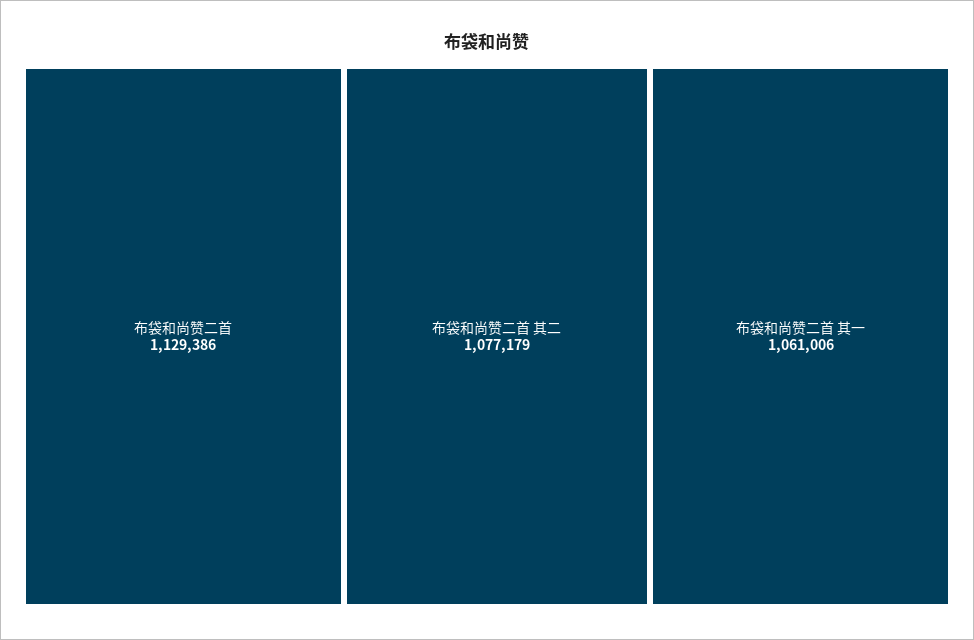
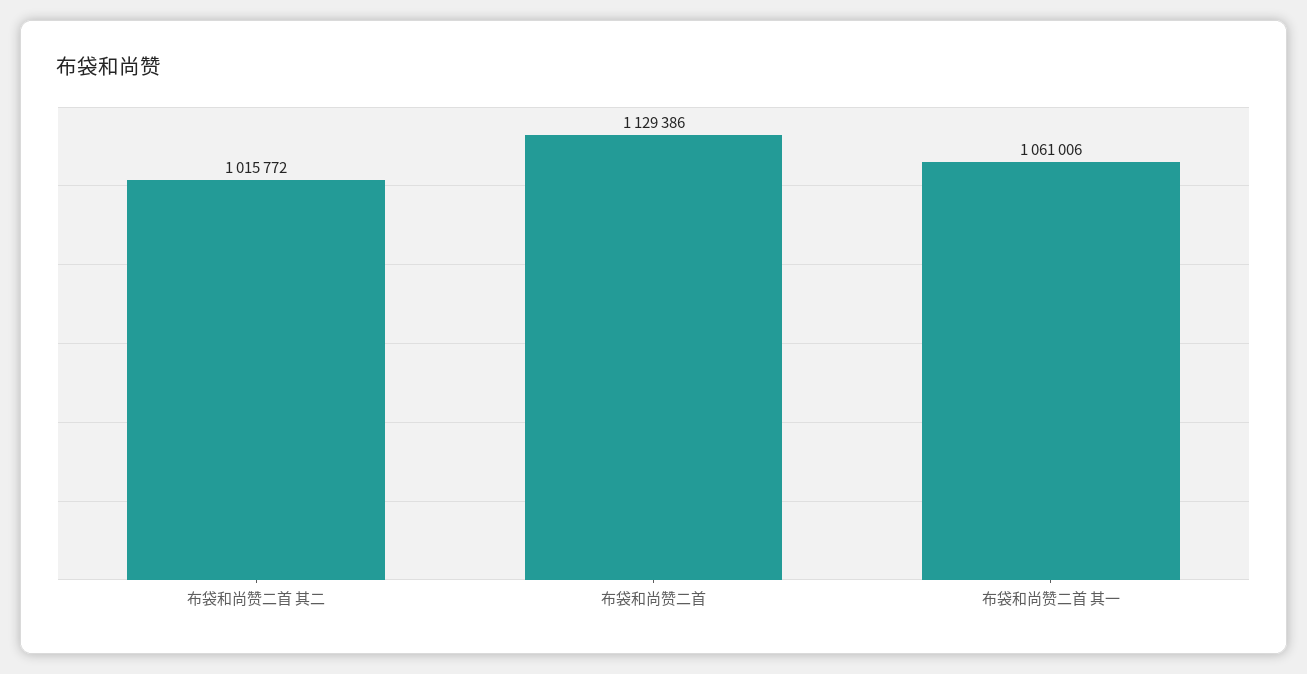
  {
    "布袋和尚赞二首": 1129386,
-   "布袋和尚赞二首 其二": 1077179,
+   "布袋和尚赞二首 其二": 1015772,
    "布袋和尚赞二首 其一": 1061006
  }

